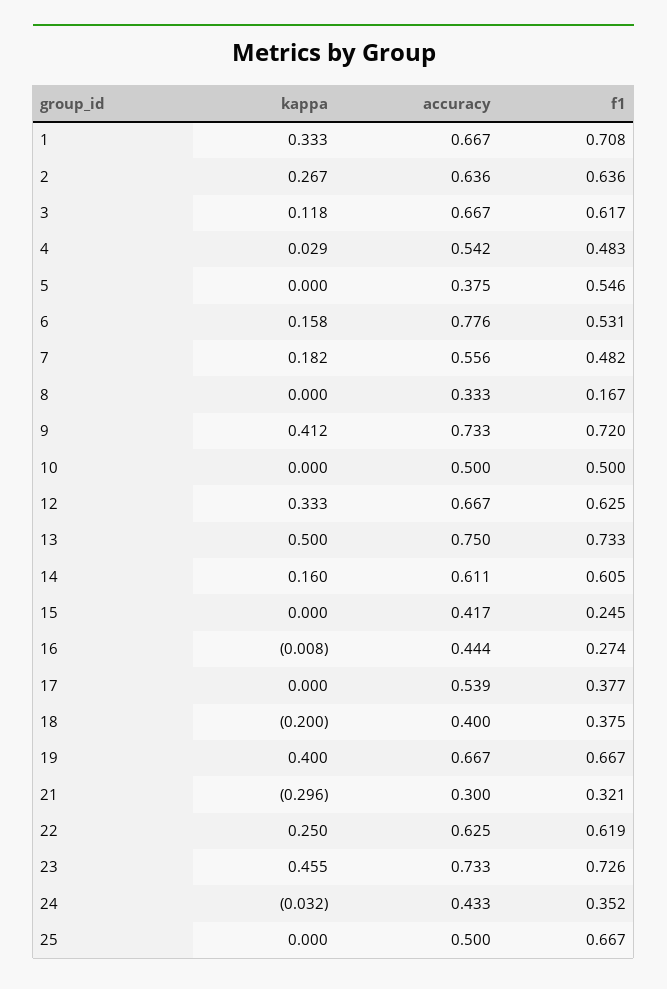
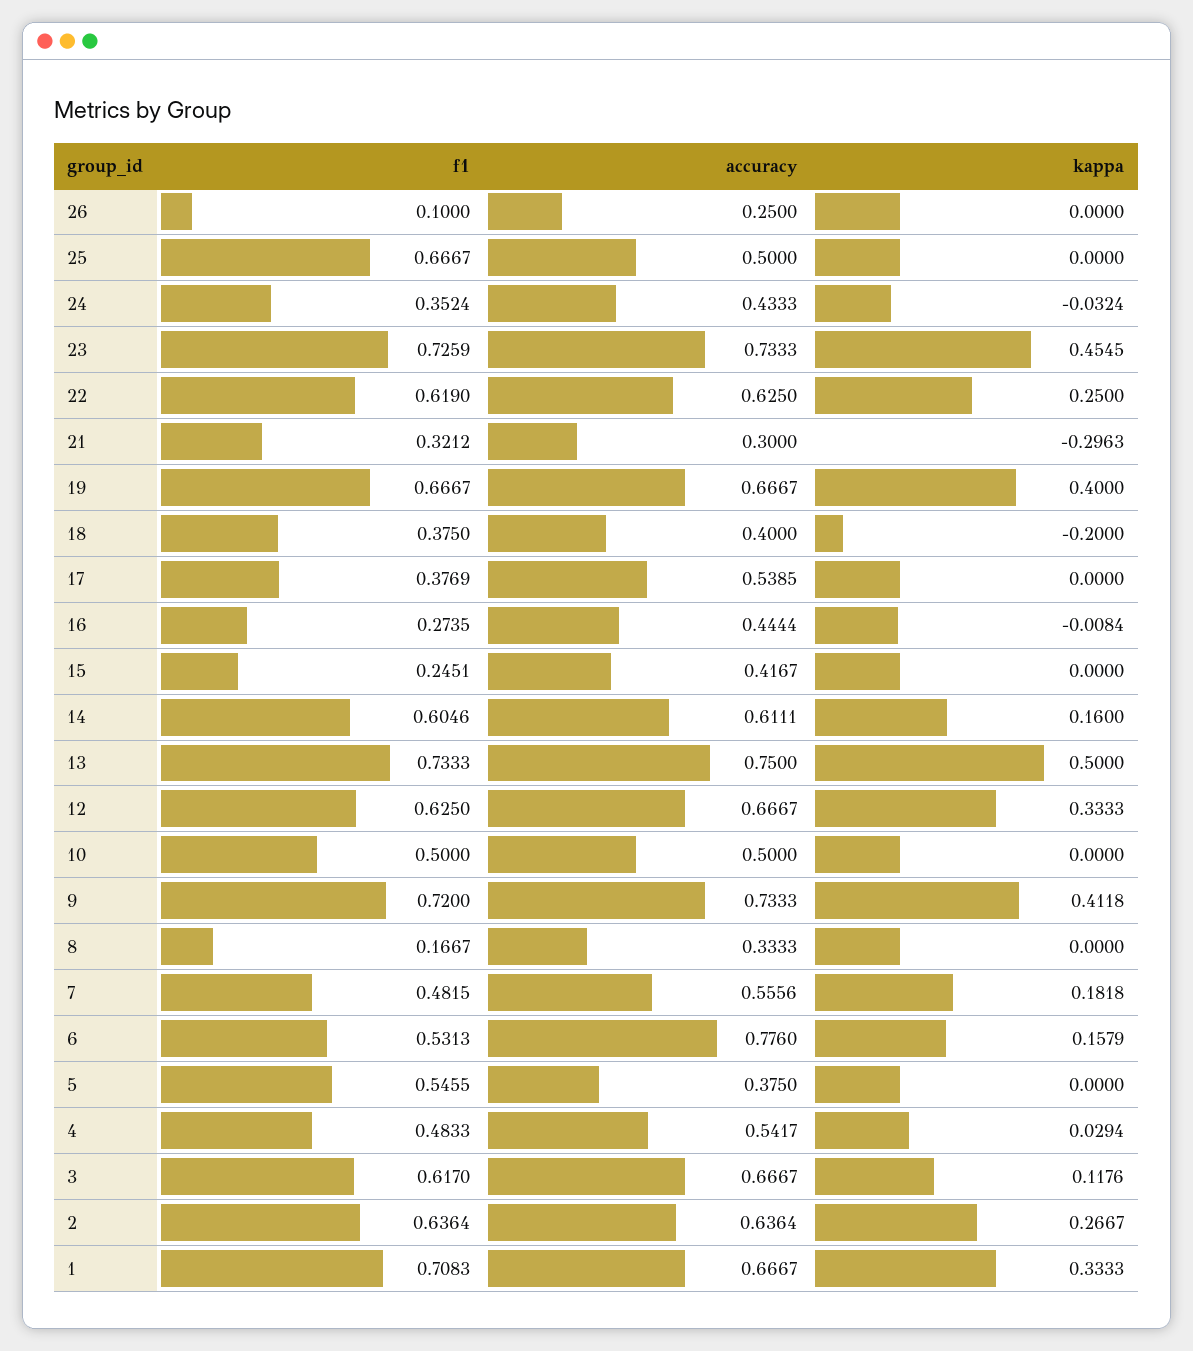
  {
    "kappa": {
      "1": 0.3333,
      "2": 0.2667,
      "3": 0.1176,
      "4": 0.0294,
      "5": 0,
      "6": 0.1579,
      "7": 0.1818,
      "8": 0,
      "9": 0.4118,
      "10": 0,
      "12": 0.3333,
      "13": 0.5,
      "14": 0.16,
      "15": 0,
      "16": -0.0084,
      "17": 0,
      "18": -0.2,
      "19": 0.4,
      "21": -0.2963,
      "22": 0.25,
      "23": 0.4545,
      "24": -0.0324,
-     "25": 0
+     "25": 0,
+     "26": 0
    },
    "accuracy": {
      "1": 0.6667,
      "2": 0.6364,
      "3": 0.6667,
      "4": 0.5417,
      "5": 0.375,
      "6": 0.776,
      "7": 0.5556,
      "8": 0.3333,
      "9": 0.7333,
      "10": 0.5,
      "12": 0.6667,
      "13": 0.75,
      "14": 0.6111,
      "15": 0.4167,
      "16": 0.4444,
      "17": 0.5385,
      "18": 0.4,
      "19": 0.6667,
      "21": 0.3,
      "22": 0.625,
      "23": 0.7333,
      "24": 0.4333,
-     "25": 0.5
+     "25": 0.5,
+     "26": 0.25
    },
    "f1": {
      "1": 0.7083,
      "2": 0.6364,
      "3": 0.617,
      "4": 0.4833,
      "5": 0.5455,
      "6": 0.5313,
      "7": 0.4815,
      "8": 0.1667,
      "9": 0.72,
      "10": 0.5,
      "12": 0.625,
      "13": 0.7333,
      "14": 0.6046,
      "15": 0.2451,
      "16": 0.2735,
      "17": 0.3769,
      "18": 0.375,
      "19": 0.6667,
      "21": 0.3212,
      "22": 0.619,
      "23": 0.7259,
      "24": 0.3524,
-     "25": 0.6667
+     "25": 0.6667,
+     "26": 0.1
    }
  }

